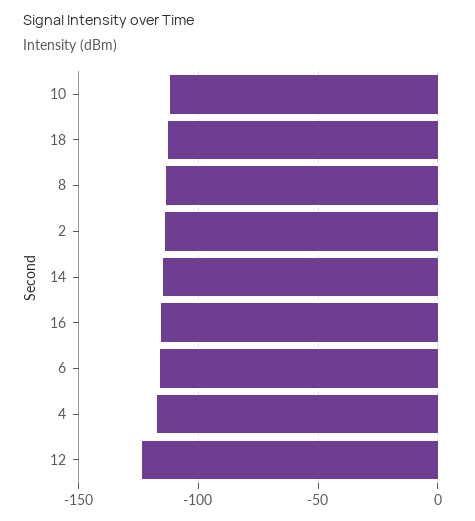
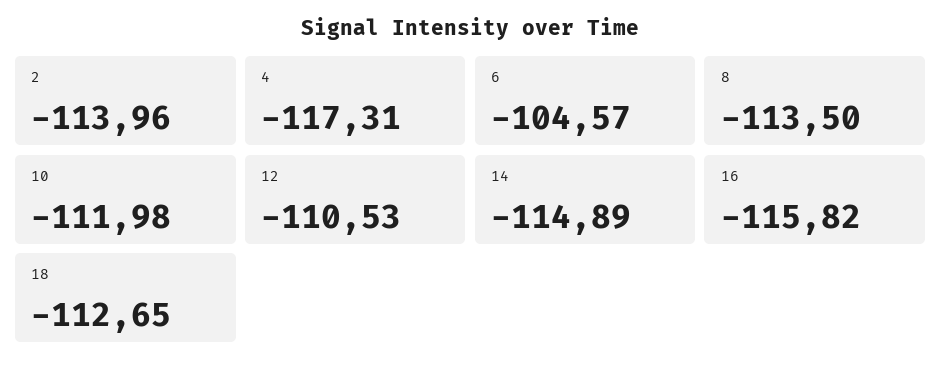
  {
    "10": -111.98,
    "18": -112.65,
    "8": -113.5,
    "2": -113.96,
    "14": -114.89,
    "16": -115.82,
-   "6": -115,
+   "6": -104.57,
    "4": -117.31,
-   "12": -125
+   "12": -110.53
  }

